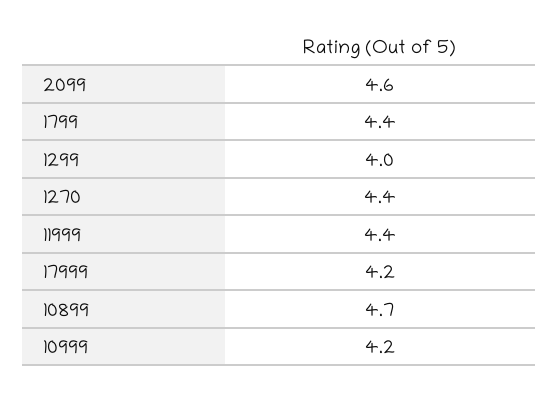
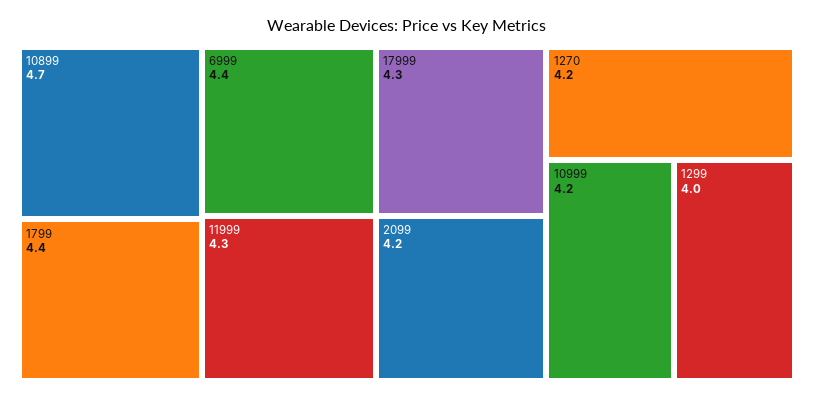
  {
-   "2099": 4.6,
+   "2099": 4.2,
    "1799": 4.4,
    "1299": 4,
-   "1270": 4.4,
+   "1270": 4.2,
-   "11999": 4.4,
+   "11999": 4.3,
-   "17999": 4.2,
+   "17999": 4.3,
    "10899": 4.7,
-   "10999": 4.2
+   "10999": 4.2,
+   "6999": 4.4
  }

